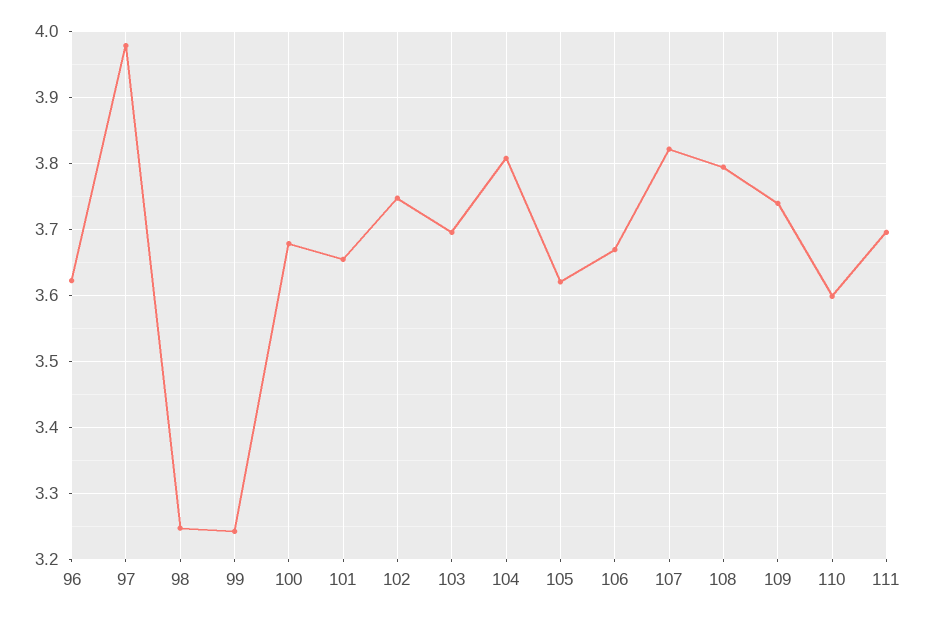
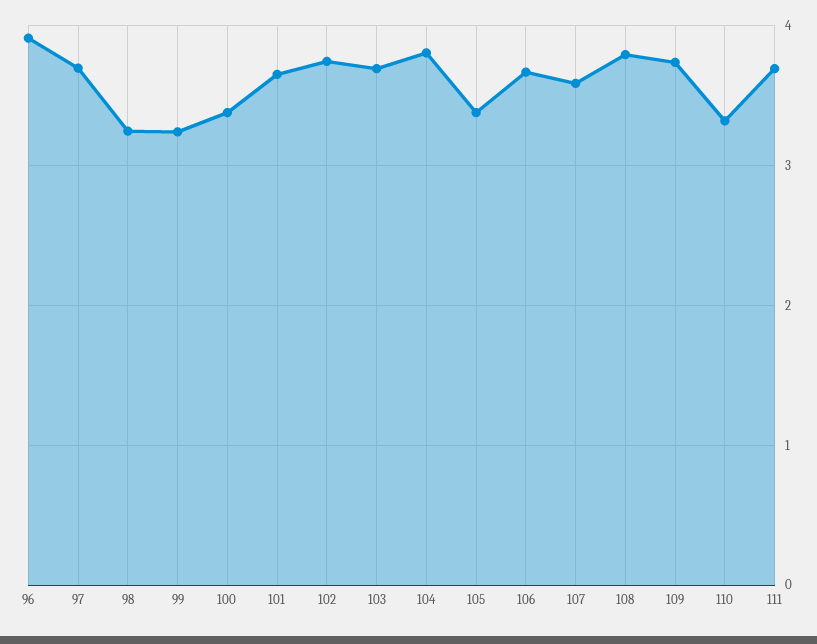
  {
-   "96": 3.62,
+   "96": 3.9,
-   "97": 3.98,
+   "97": 3.7,
    "98": 3.25,
    "99": 3.24,
-   "100": 3.68,
+   "100": 3.4,
    "101": 3.65,
    "102": 3.75,
    "103": 3.7,
    "104": 3.81,
-   "105": 3.62,
+   "105": 3.4,
    "106": 3.67,
-   "107": 3.82,
+   "107": 3.6,
    "108": 3.79,
    "109": 3.74,
-   "110": 3.6,
+   "110": 3.3,
    "111": 3.7
  }

